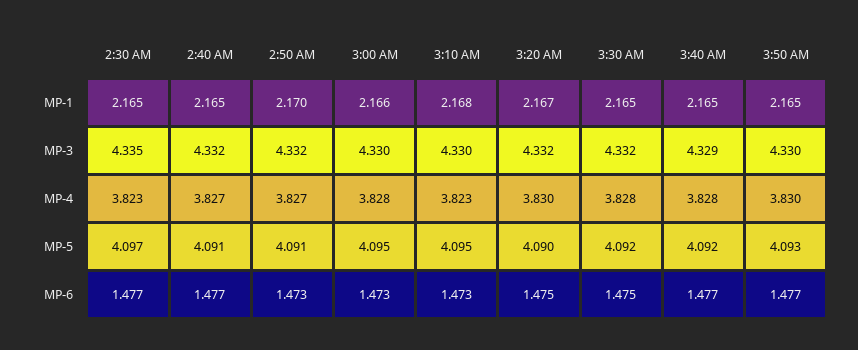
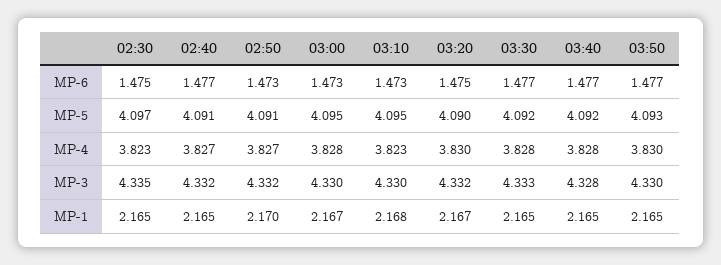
  {
    "2:30 AM": {
      "MP-1": 2.165,
      "MP-3": 4.335,
      "MP-4": 3.823,
      "MP-5": 4.097,
-     "MP-6": 1.477
+     "MP-6": 1.475
    },
    "2:40 AM": {
      "MP-1": 2.165,
      "MP-3": 4.332,
      "MP-4": 3.827,
      "MP-5": 4.091,
      "MP-6": 1.477
    },
    "2:50 AM": {
      "MP-1": 2.17,
      "MP-3": 4.332,
      "MP-4": 3.827,
      "MP-5": 4.091,
      "MP-6": 1.473
    },
    "3:00 AM": {
-     "MP-1": 2.166,
+     "MP-1": 2.167,
      "MP-3": 4.33,
      "MP-4": 3.828,
      "MP-5": 4.095,
      "MP-6": 1.473
    },
    "3:10 AM": {
      "MP-1": 2.168,
      "MP-3": 4.33,
      "MP-4": 3.823,
      "MP-5": 4.095,
      "MP-6": 1.473
    },
    "3:20 AM": {
      "MP-1": 2.167,
      "MP-3": 4.332,
      "MP-4": 3.83,
      "MP-5": 4.09,
      "MP-6": 1.475
    },
    "3:30 AM": {
      "MP-1": 2.165,
-     "MP-3": 4.332,
+     "MP-3": 4.333,
      "MP-4": 3.828,
      "MP-5": 4.092,
-     "MP-6": 1.475
+     "MP-6": 1.477
    },
    "3:40 AM": {
      "MP-1": 2.165,
-     "MP-3": 4.329,
+     "MP-3": 4.328,
      "MP-4": 3.828,
      "MP-5": 4.092,
      "MP-6": 1.477
    },
    "3:50 AM": {
      "MP-1": 2.165,
      "MP-3": 4.33,
      "MP-4": 3.83,
      "MP-5": 4.093,
      "MP-6": 1.477
    }
  }

